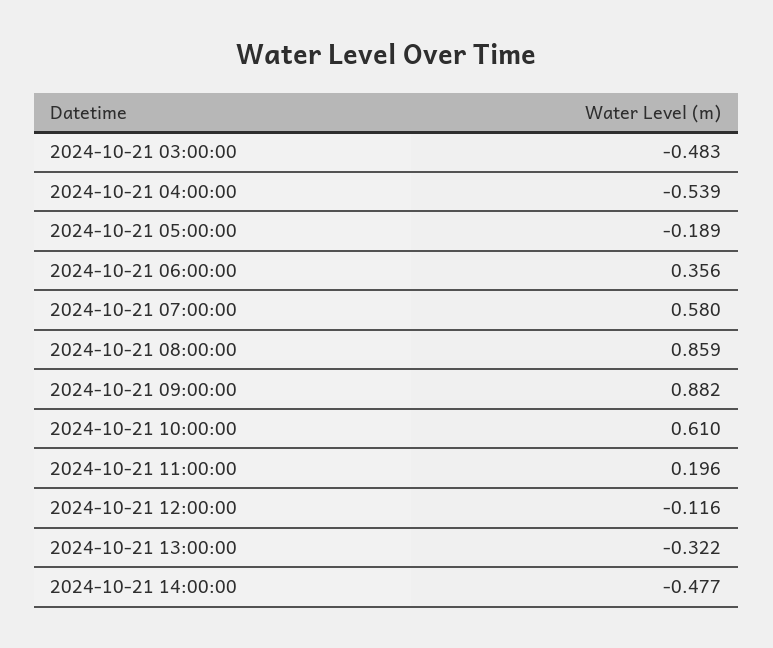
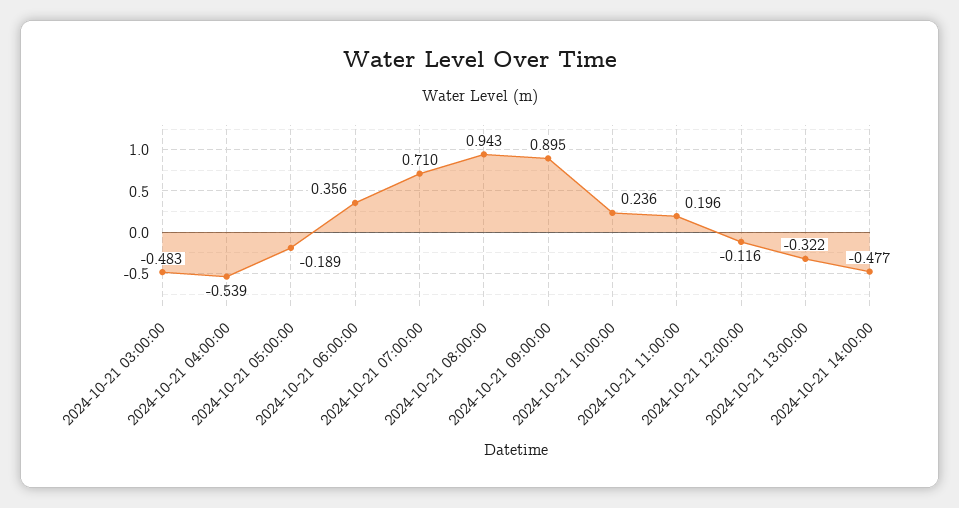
  {
    "2024-10-21 03:00:00": -0.483,
    "2024-10-21 04:00:00": -0.539,
    "2024-10-21 05:00:00": -0.189,
    "2024-10-21 06:00:00": 0.356,
-   "2024-10-21 07:00:00": 0.58,
+   "2024-10-21 07:00:00": 0.71,
-   "2024-10-21 08:00:00": 0.859,
+   "2024-10-21 08:00:00": 0.943,
-   "2024-10-21 09:00:00": 0.882,
+   "2024-10-21 09:00:00": 0.895,
-   "2024-10-21 10:00:00": 0.61,
+   "2024-10-21 10:00:00": 0.236,
    "2024-10-21 11:00:00": 0.196,
    "2024-10-21 12:00:00": -0.116,
    "2024-10-21 13:00:00": -0.322,
    "2024-10-21 14:00:00": -0.477
  }

